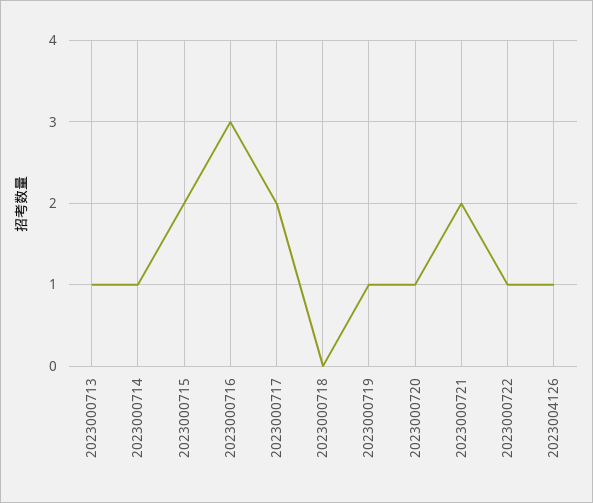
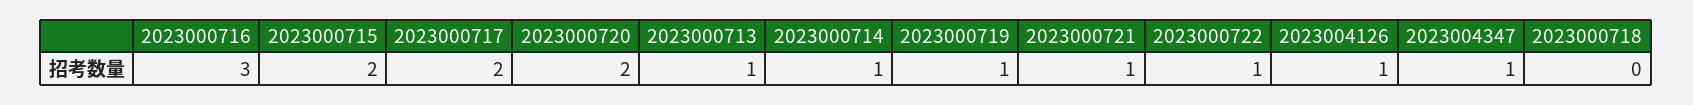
  {
    "2023000713": 1,
    "2023000714": 1,
    "2023000715": 2,
    "2023000716": 3,
    "2023000717": 2,
    "2023000718": 0,
    "2023000719": 1,
-   "2023000720": 1,
+   "2023000720": 2,
-   "2023000721": 2,
+   "2023000721": 1,
    "2023000722": 1,
-   "2023004126": 1
+   "2023004126": 1,
+   "2023004347": 1
  }

